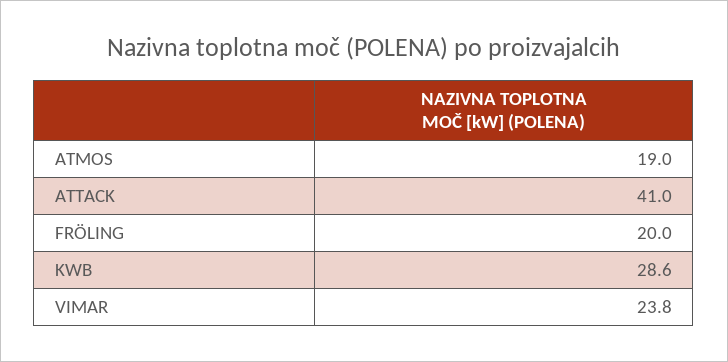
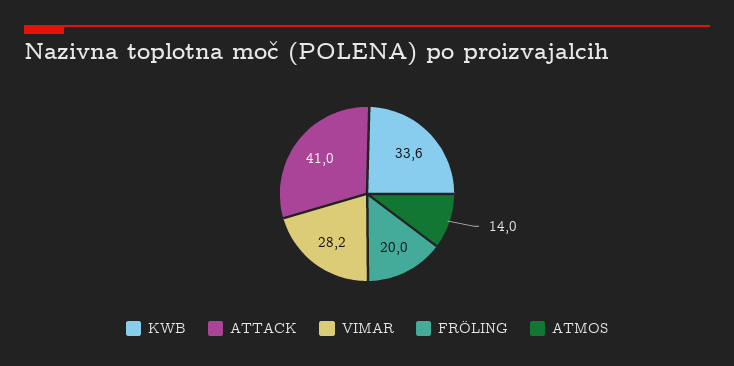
  {
-   "ATMOS": 19,
+   "ATMOS": 14,
    "ATTACK": 41,
    "FRÖLING": 20,
-   "KWB": 28.6,
+   "KWB": 33.6,
-   "VIMAR": 23.8
+   "VIMAR": 28.2
  }

